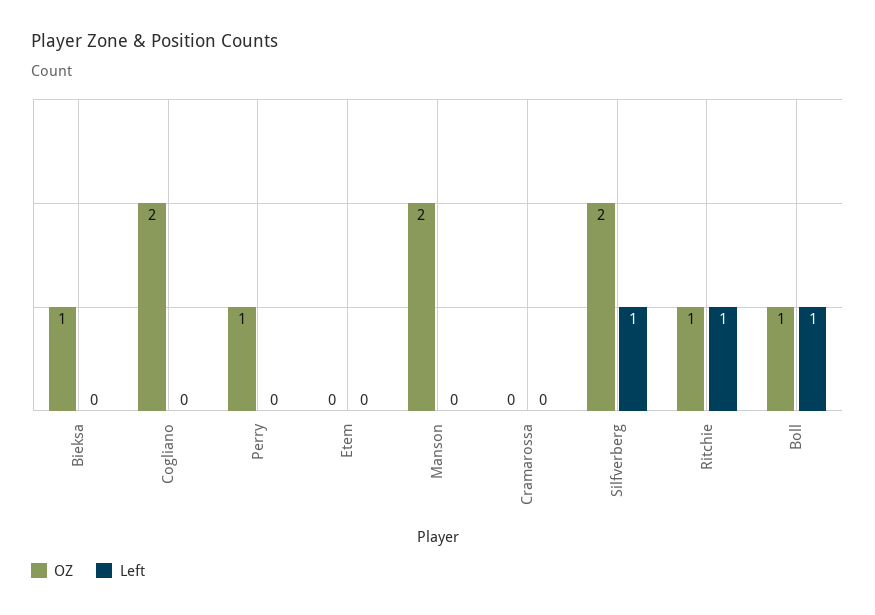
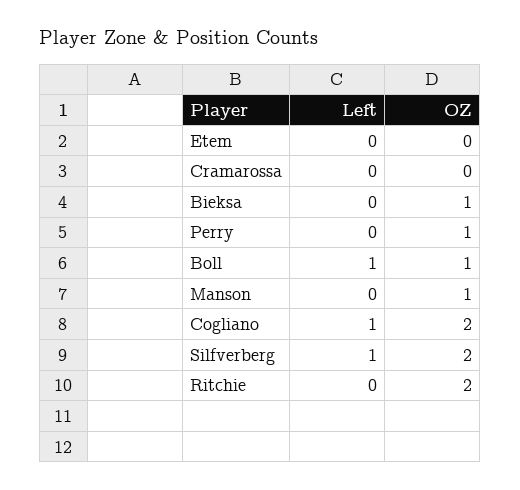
  {
    "OZ": {
      "Bieksa": 1,
      "Cogliano": 2,
      "Perry": 1,
      "Etem": 0,
-     "Manson": 2,
+     "Manson": 1,
      "Cramarossa": 0,
      "Silfverberg": 2,
-     "Ritchie": 1,
+     "Ritchie": 2,
      "Boll": 1
    },
    "Left": {
      "Bieksa": 0,
-     "Cogliano": 0,
+     "Cogliano": 1,
      "Perry": 0,
      "Etem": 0,
      "Manson": 0,
      "Cramarossa": 0,
      "Silfverberg": 1,
-     "Ritchie": 1,
+     "Ritchie": 0,
      "Boll": 1
    }
  }

